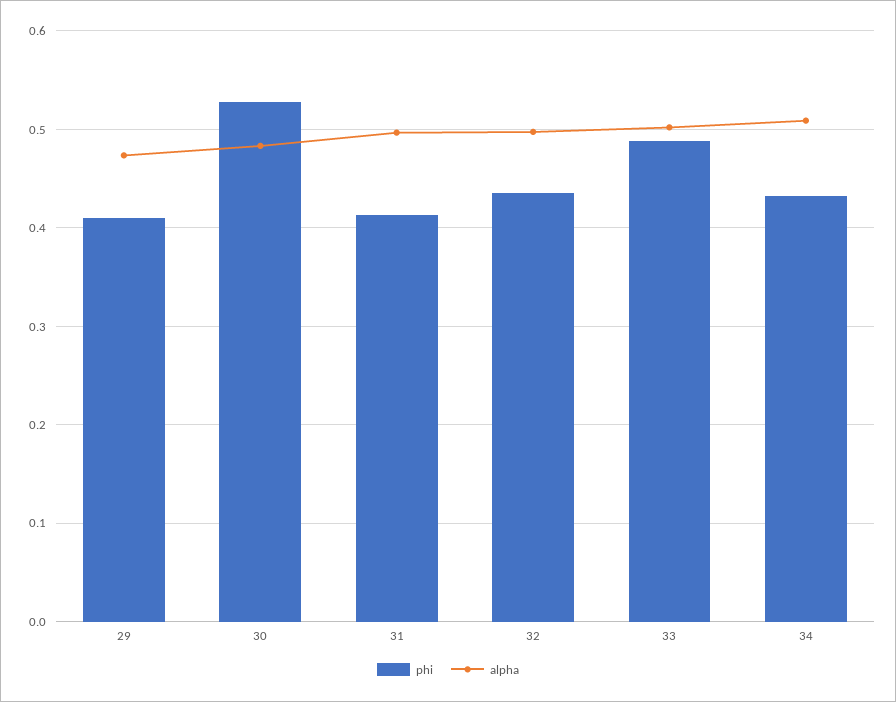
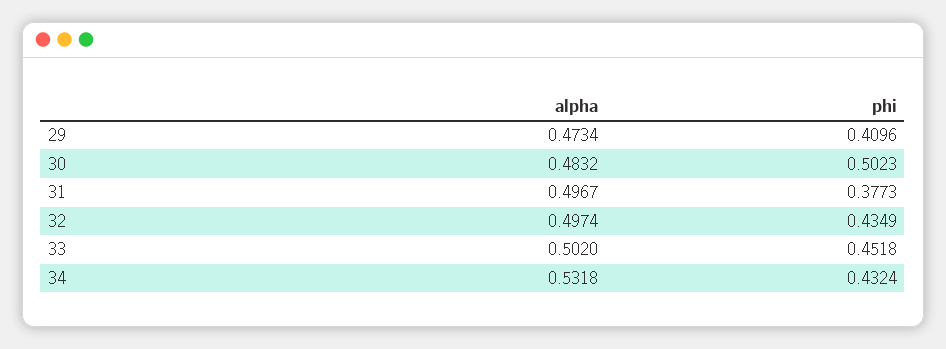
  {
    "phi": {
      "29": 0.4096,
-     "30": 0.53,
+     "30": 0.5023,
-     "31": 0.41,
+     "31": 0.3773,
      "32": 0.4349,
-     "33": 0.49,
+     "33": 0.4518,
      "34": 0.4324
    },
    "alpha": {
      "29": 0.4734,
      "30": 0.4832,
      "31": 0.4967,
      "32": 0.4974,
      "33": 0.502,
-     "34": 0.51
+     "34": 0.5318
    }
  }

